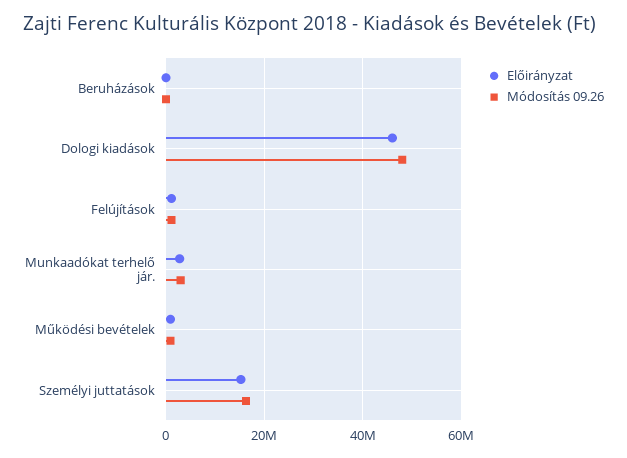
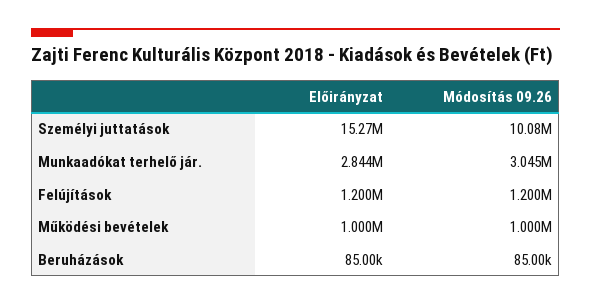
  {
    "Előirányzat": {
      "Beruházások": 85000,
-     "Dologi kiadások": 46000000,
      "Felújítások": 1200000,
      "Munkaadókat terhelő jár.": 2844000,
      "Működési bevételek": 1000000,
      "Személyi juttatások": 15270000
    },
    "Módosítás 09.26": {
      "Beruházások": 85000,
-     "Dologi kiadások": 48000000,
      "Felújítások": 1200000,
      "Munkaadókat terhelő jár.": 3045000,
      "Működési bevételek": 1000000,
-     "Személyi juttatások": 16000000
+     "Személyi juttatások": 10080000
    }
  }

